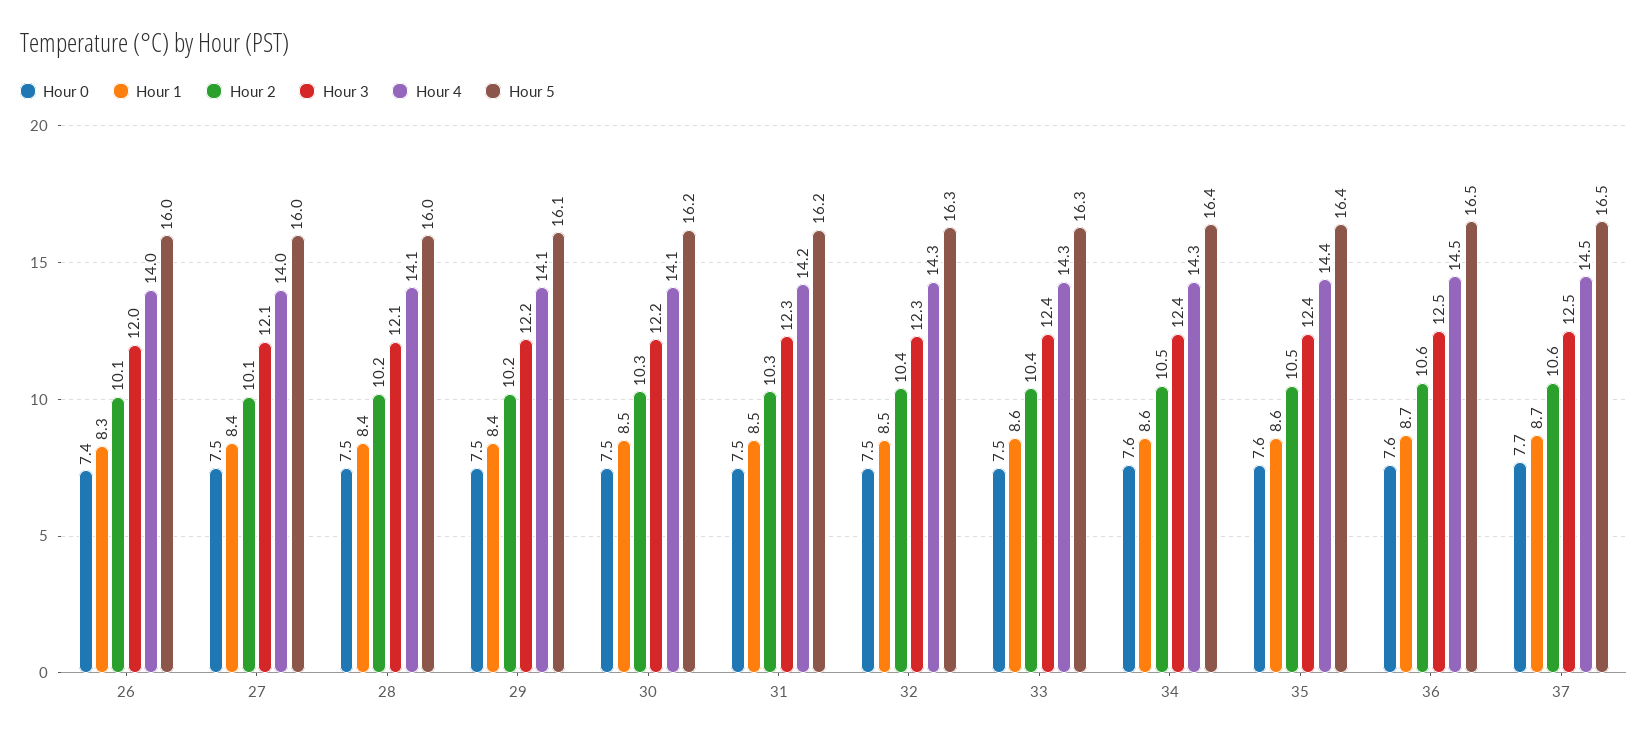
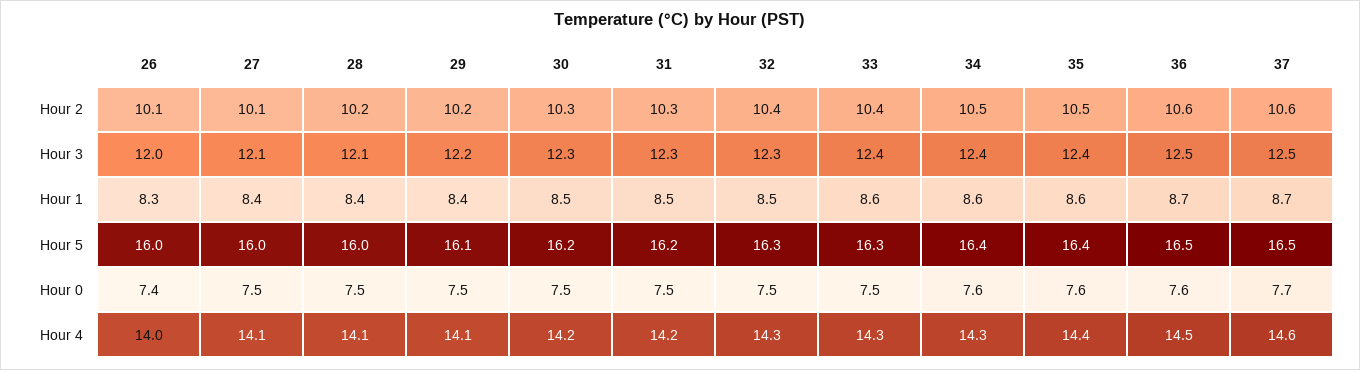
  {
    "Hour 0": {
      "26": 7.4,
      "27": 7.5,
      "28": 7.5,
      "29": 7.5,
      "30": 7.5,
      "31": 7.5,
      "32": 7.5,
      "33": 7.5,
      "34": 7.6,
      "35": 7.6,
      "36": 7.6,
      "37": 7.7
    },
    "Hour 1": {
      "26": 8.3,
      "27": 8.4,
      "28": 8.4,
      "29": 8.4,
      "30": 8.5,
      "31": 8.5,
      "32": 8.5,
      "33": 8.6,
      "34": 8.6,
      "35": 8.6,
      "36": 8.7,
      "37": 8.7
    },
    "Hour 2": {
      "26": 10.1,
      "27": 10.1,
      "28": 10.2,
      "29": 10.2,
      "30": 10.3,
      "31": 10.3,
      "32": 10.4,
      "33": 10.4,
      "34": 10.5,
      "35": 10.5,
      "36": 10.6,
      "37": 10.6
    },
    "Hour 3": {
      "26": 12,
      "27": 12.1,
      "28": 12.1,
      "29": 12.2,
-     "30": 12.2,
+     "30": 12.3,
      "31": 12.3,
      "32": 12.3,
      "33": 12.4,
      "34": 12.4,
      "35": 12.4,
      "36": 12.5,
      "37": 12.5
    },
    "Hour 4": {
      "26": 14,
-     "27": 14,
+     "27": 14.1,
      "28": 14.1,
      "29": 14.1,
-     "30": 14.1,
+     "30": 14.2,
      "31": 14.2,
      "32": 14.3,
      "33": 14.3,
      "34": 14.3,
      "35": 14.4,
      "36": 14.5,
-     "37": 14.5
+     "37": 14.6
    },
    "Hour 5": {
      "26": 16,
      "27": 16,
      "28": 16,
      "29": 16.1,
      "30": 16.2,
      "31": 16.2,
      "32": 16.3,
      "33": 16.3,
      "34": 16.4,
      "35": 16.4,
      "36": 16.5,
      "37": 16.5
    }
  }

